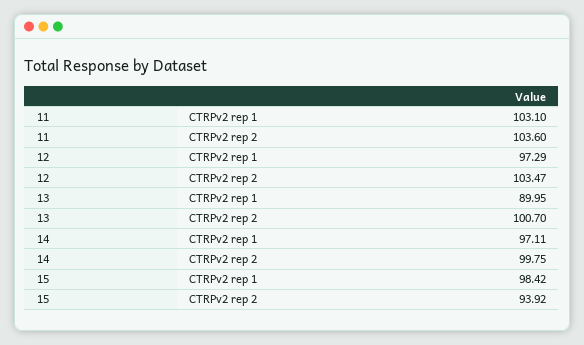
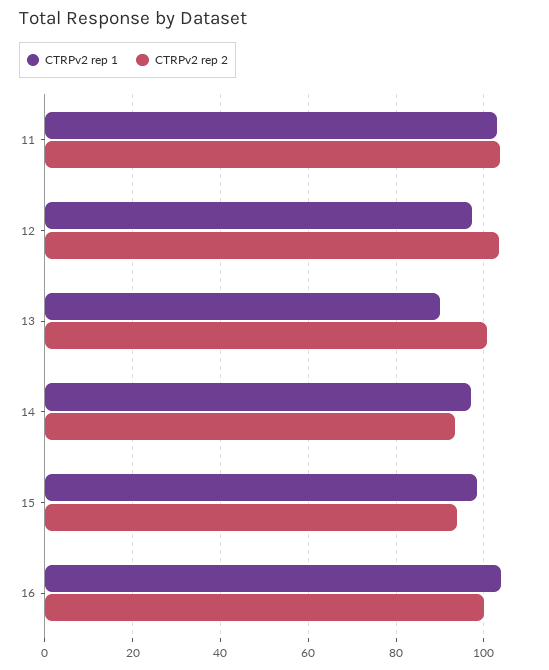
  {
    "CTRPv2 rep 1": {
      "11": 103.1,
      "12": 97.29,
      "13": 89.95,
      "14": 97.11,
-     "15": 98.42
+     "15": 98.42,
+     "16": 104
    },
    "CTRPv2 rep 2": {
      "11": 103.6,
      "12": 103.47,
      "13": 100.7,
-     "14": 99.75,
+     "14": 94,
-     "15": 93.92
+     "15": 93.92,
+     "16": 100
    }
  }

